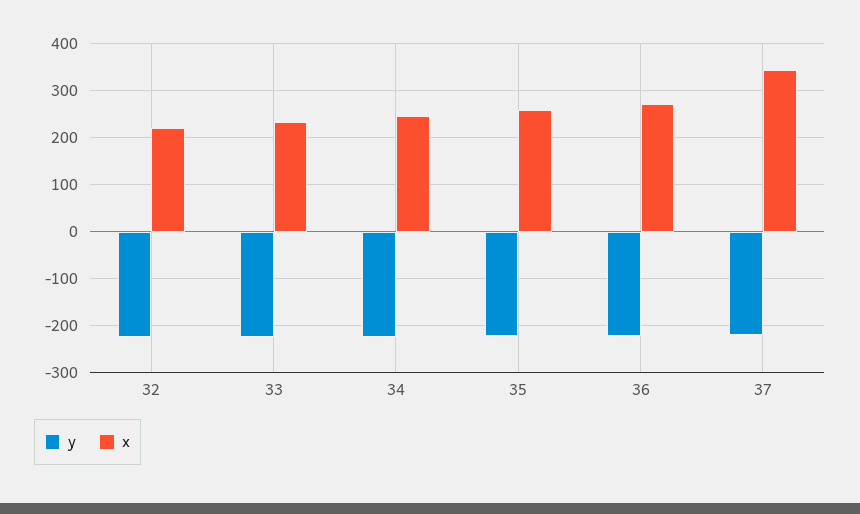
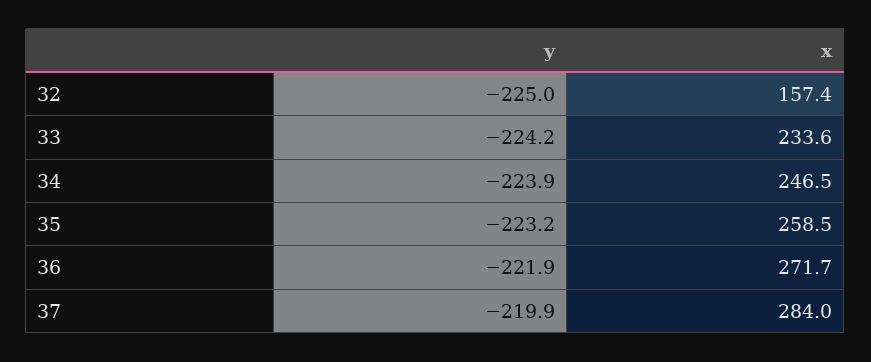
  {
    "y": {
      "32": -225,
      "33": -224.2,
      "34": -223.9,
      "35": -223.2,
      "36": -221.9,
      "37": -219.9
    },
    "x": {
-     "32": 220,
+     "32": 157.4,
      "33": 233.6,
      "34": 246.5,
      "35": 258.5,
      "36": 271.7,
-     "37": 340
+     "37": 284
    }
  }

